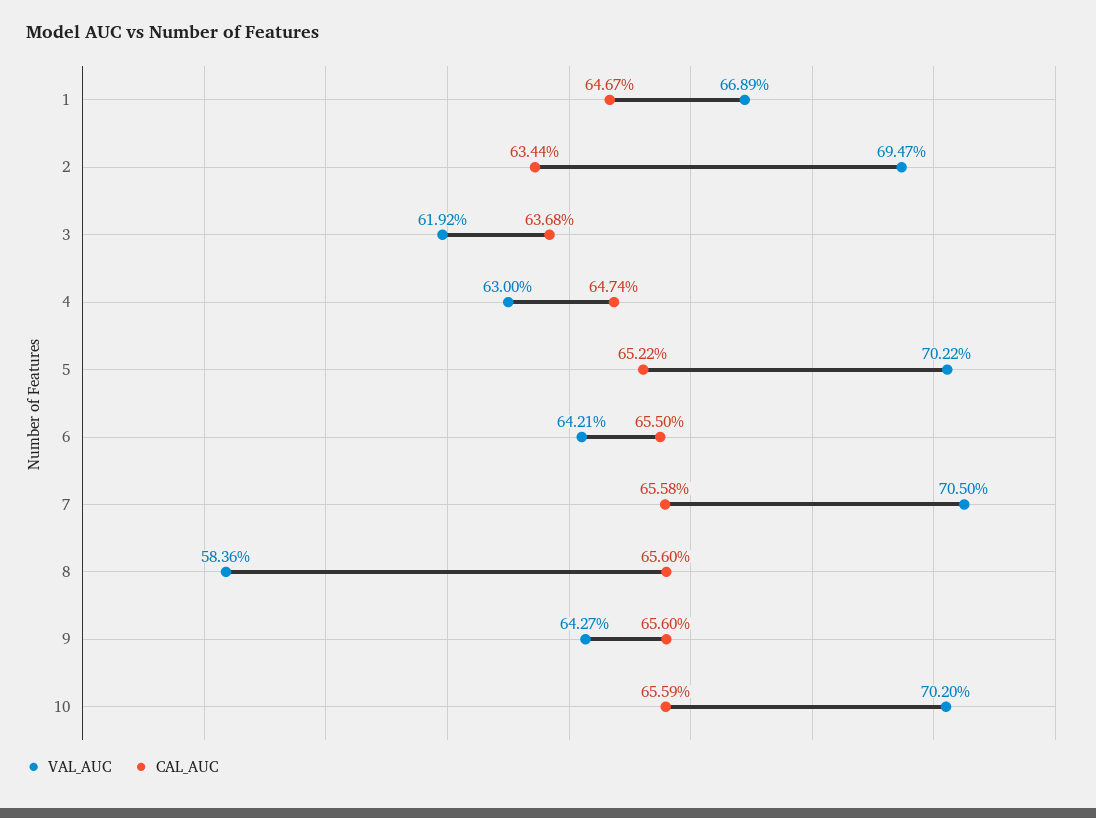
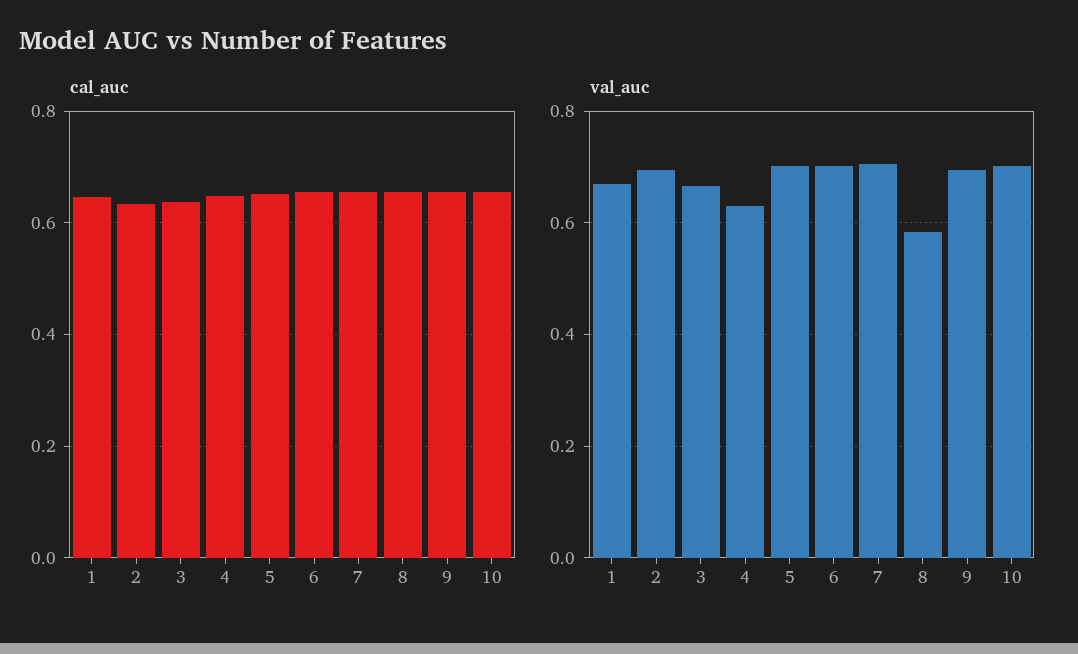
  {
    "VAL_AUC": {
      "1": 0.6689,
      "2": 0.6947,
-     "3": 0.6192,
+     "3": 0.66,
      "4": 0.63,
      "5": 0.7022,
-     "6": 0.6421,
+     "6": 0.7,
      "7": 0.705,
      "8": 0.5836,
-     "9": 0.6427,
+     "9": 0.7,
      "10": 0.702
    },
    "CAL_AUC": {
      "1": 0.6467,
      "2": 0.6344,
      "3": 0.6368,
      "4": 0.6474,
      "5": 0.6522,
      "6": 0.655,
      "7": 0.6558,
      "8": 0.656,
      "9": 0.656,
      "10": 0.6559
    }
  }

